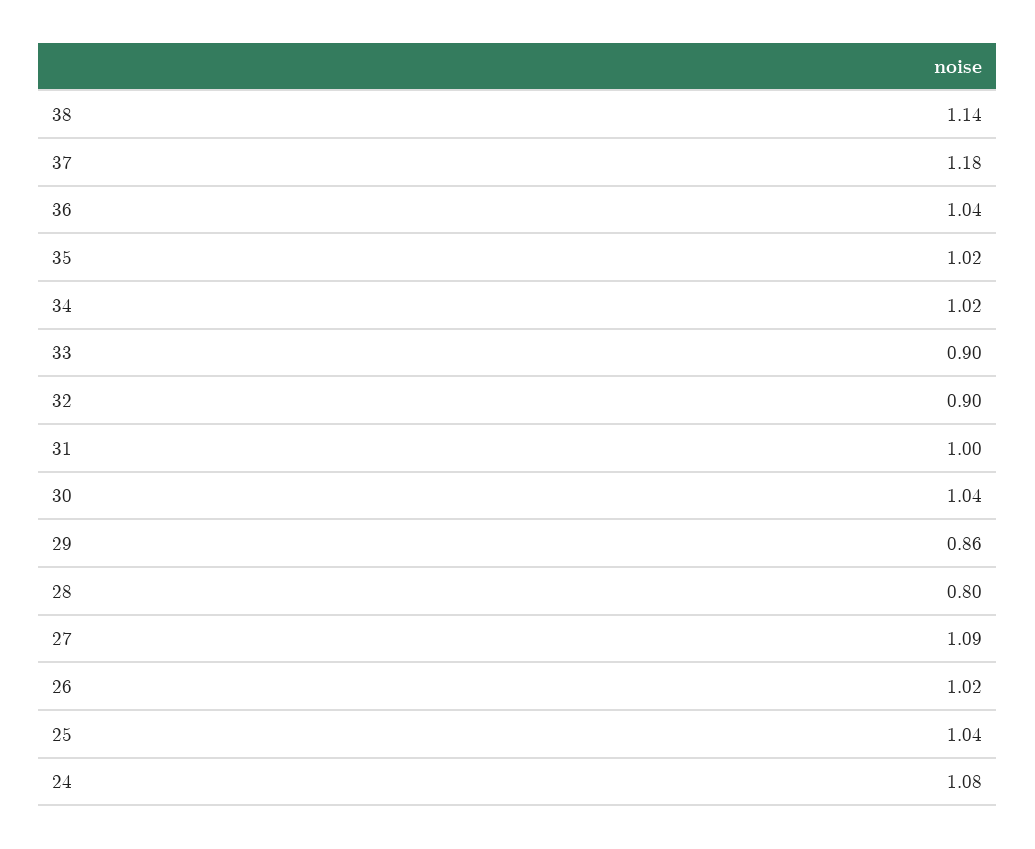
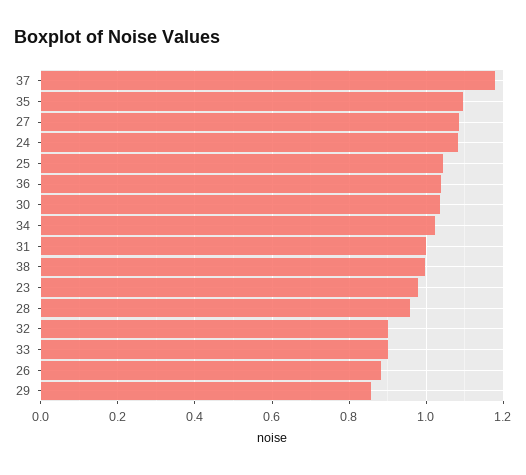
  {
-   "38": 1.14,
+   "38": 1,
    "37": 1.18,
    "36": 1.04,
-   "35": 1.02,
+   "35": 1.1,
    "34": 1.02,
    "33": 0.9,
    "32": 0.9,
    "31": 1,
    "30": 1.04,
    "29": 0.86,
-   "28": 0.8,
+   "28": 0.96,
    "27": 1.09,
-   "26": 1.02,
+   "26": 0.88,
    "25": 1.04,
-   "24": 1.08
+   "24": 1.08,
+   "23": 0.98
  }

